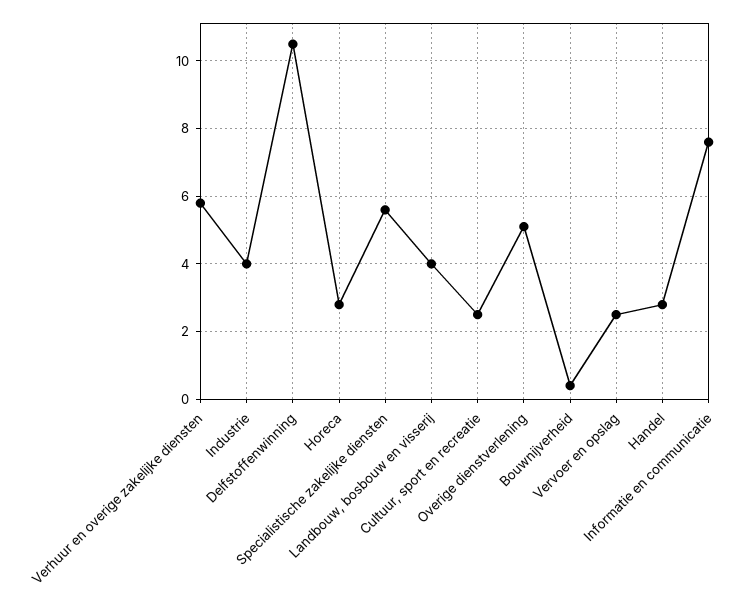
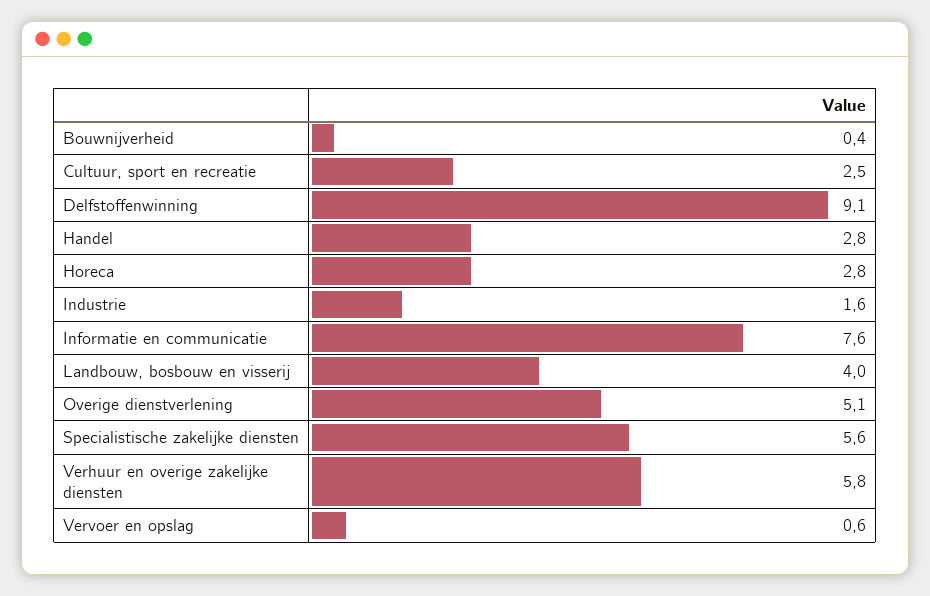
  {
    "Verhuur en overige zakelijke diensten": 5.8,
-   "Industrie": 4,
+   "Industrie": 1.6,
-   "Delfstoffenwinning": 10.5,
+   "Delfstoffenwinning": 9.1,
    "Horeca": 2.8,
    "Specialistische zakelijke diensten": 5.6,
    "Landbouw, bosbouw en visserij": 4,
    "Cultuur, sport en recreatie": 2.5,
    "Overige dienstverlening": 5.1,
    "Bouwnijverheid": 0.4,
-   "Vervoer en opslag": 2.5,
+   "Vervoer en opslag": 0.6,
    "Handel": 2.8,
    "Informatie en communicatie": 7.6
  }

